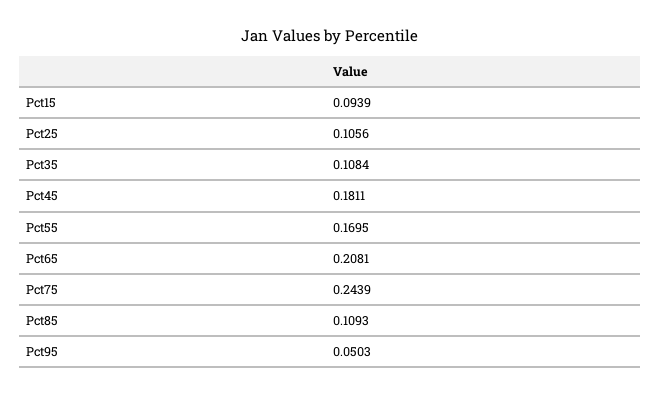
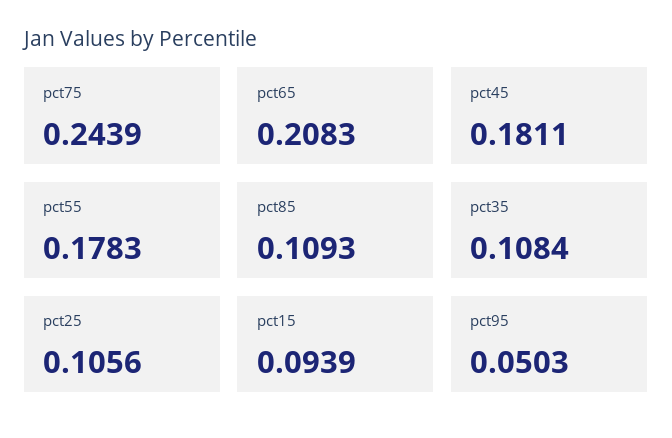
  {
    "Pct15": 0.0939,
    "Pct25": 0.1056,
    "Pct35": 0.1084,
    "Pct45": 0.1811,
-   "Pct55": 0.1695,
+   "Pct55": 0.1783,
-   "Pct65": 0.2081,
+   "Pct65": 0.2083,
    "Pct75": 0.2439,
    "Pct85": 0.1093,
    "Pct95": 0.0503
  }

